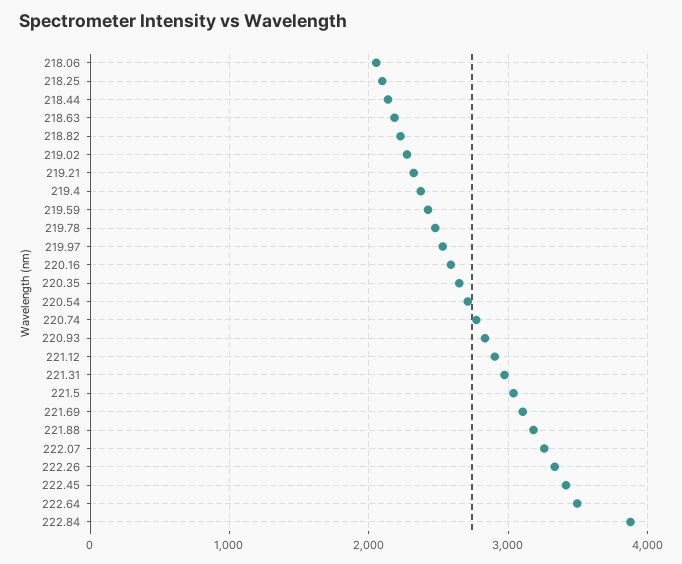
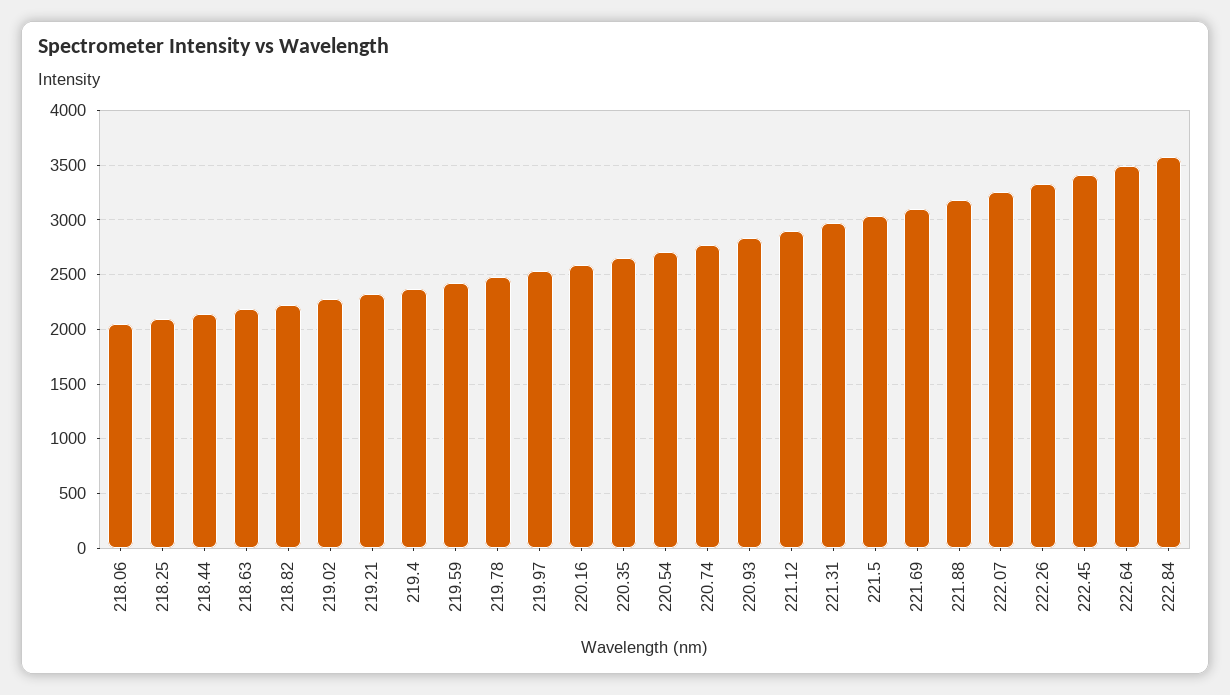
  {
    "218.06": 2100,
    "218.25": 2100,
    "218.44": 2100,
    "218.63": 2200,
    "218.82": 2200,
    "219.02": 2300,
    "219.21": 2300,
    "219.4": 2400,
    "219.59": 2400,
    "219.78": 2500,
    "219.97": 2500,
    "220.16": 2600,
    "220.35": 2600,
    "220.54": 2700,
    "220.74": 2800,
    "220.93": 2800,
    "221.12": 2900,
    "221.31": 3000,
    "221.5": 3000,
    "221.69": 3100,
    "221.88": 3200,
    "222.07": 3300,
    "222.26": 3300,
    "222.45": 3400,
    "222.64": 3500,
-   "222.84": 3900
+   "222.84": 3600
  }

